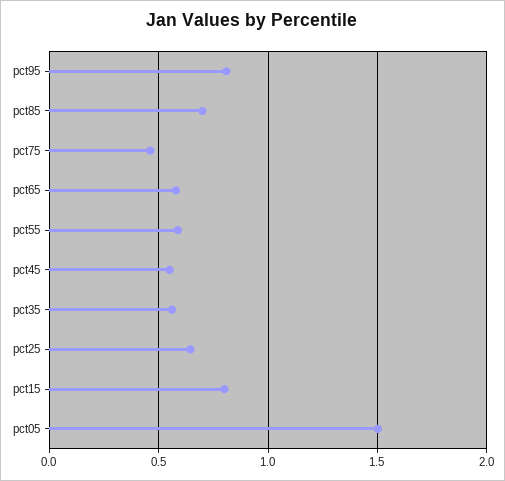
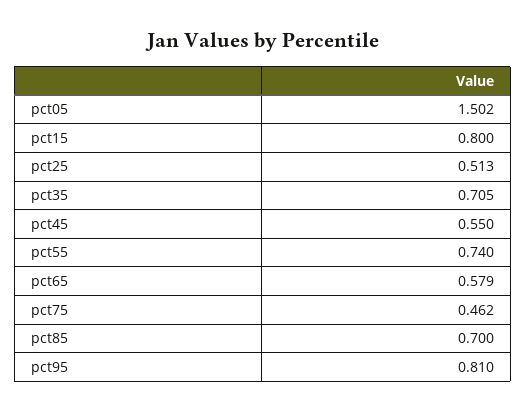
  {
    "pct95": 0.81,
    "pct85": 0.7,
    "pct75": 0.462,
    "pct65": 0.579,
-   "pct55": 0.6,
+   "pct55": 0.74,
    "pct45": 0.55,
-   "pct35": 0.55,
+   "pct35": 0.705,
-   "pct25": 0.65,
+   "pct25": 0.513,
    "pct15": 0.8,
    "pct05": 1.502
  }

